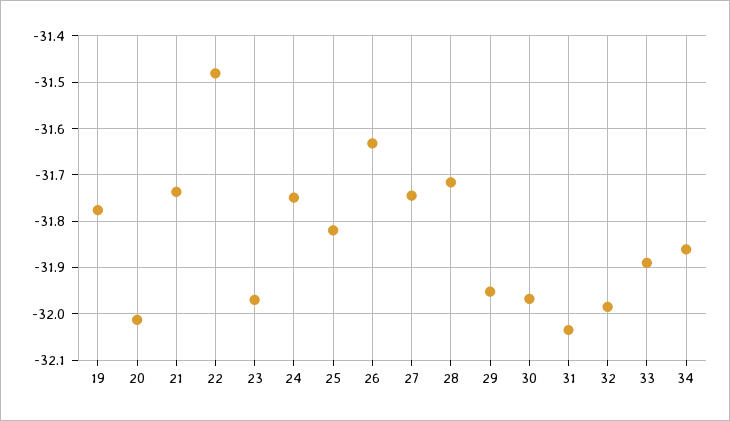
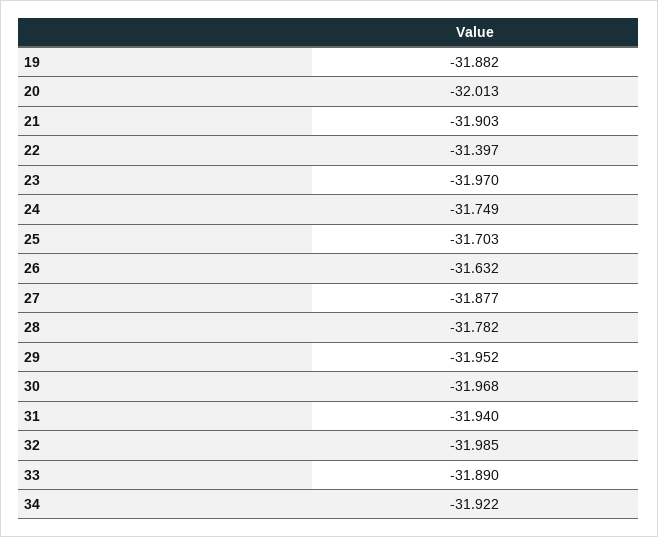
  {
-   "19": -31.78,
+   "19": -31.882,
    "20": -32.013,
-   "21": -31.74,
+   "21": -31.903,
-   "22": -31.48,
+   "22": -31.397,
    "23": -31.97,
    "24": -31.749,
-   "25": -31.82,
+   "25": -31.703,
    "26": -31.632,
-   "27": -31.74,
+   "27": -31.877,
-   "28": -31.72,
+   "28": -31.782,
    "29": -31.952,
    "30": -31.968,
-   "31": -32.04,
+   "31": -31.94,
    "32": -31.985,
    "33": -31.89,
-   "34": -31.86
+   "34": -31.922
  }

